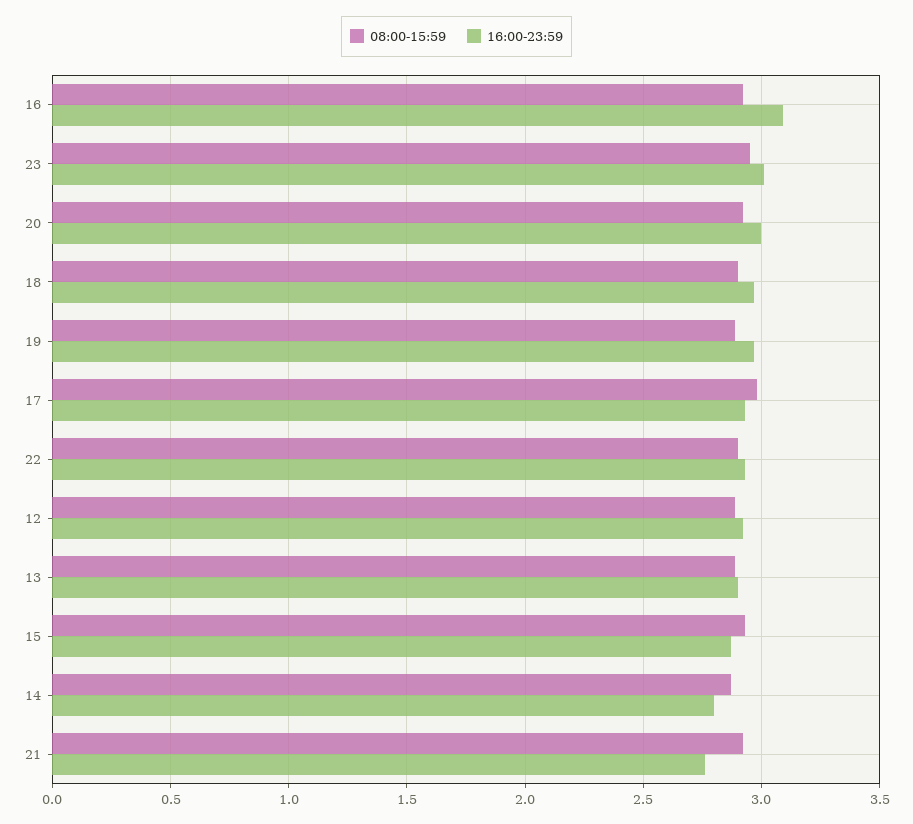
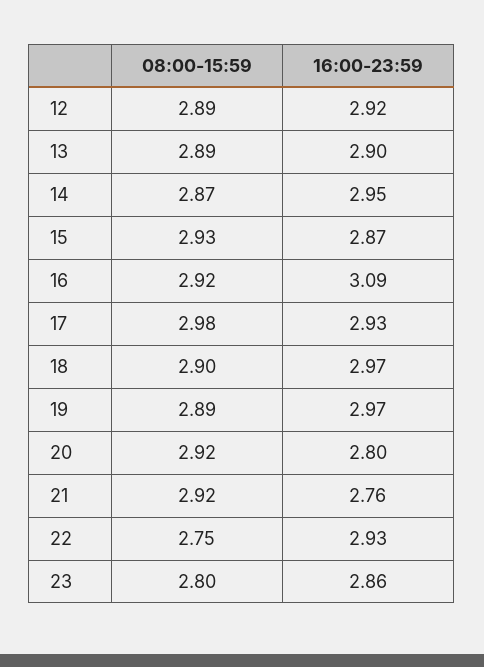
  {
    "08:00-15:59": {
      "16": 2.92,
-     "23": 2.95,
+     "23": 2.8,
      "20": 2.92,
      "18": 2.9,
      "19": 2.89,
      "17": 2.98,
-     "22": 2.9,
+     "22": 2.75,
      "12": 2.89,
      "13": 2.89,
      "15": 2.93,
      "14": 2.87,
      "21": 2.92
    },
    "16:00-23:59": {
      "16": 3.09,
-     "23": 3,
+     "23": 2.86,
-     "20": 3,
+     "20": 2.8,
      "18": 2.97,
      "19": 2.97,
      "17": 2.93,
      "22": 2.93,
      "12": 2.92,
      "13": 2.9,
      "15": 2.87,
-     "14": 2.8,
+     "14": 2.95,
      "21": 2.76
    }
  }

